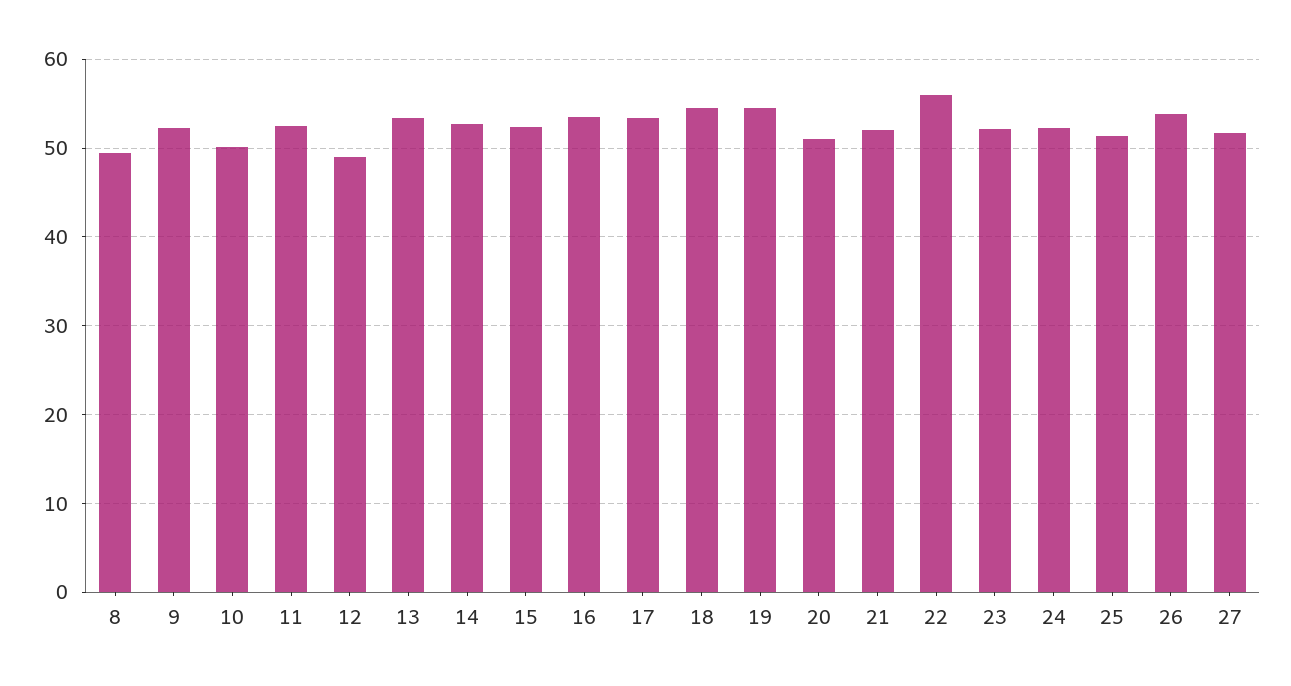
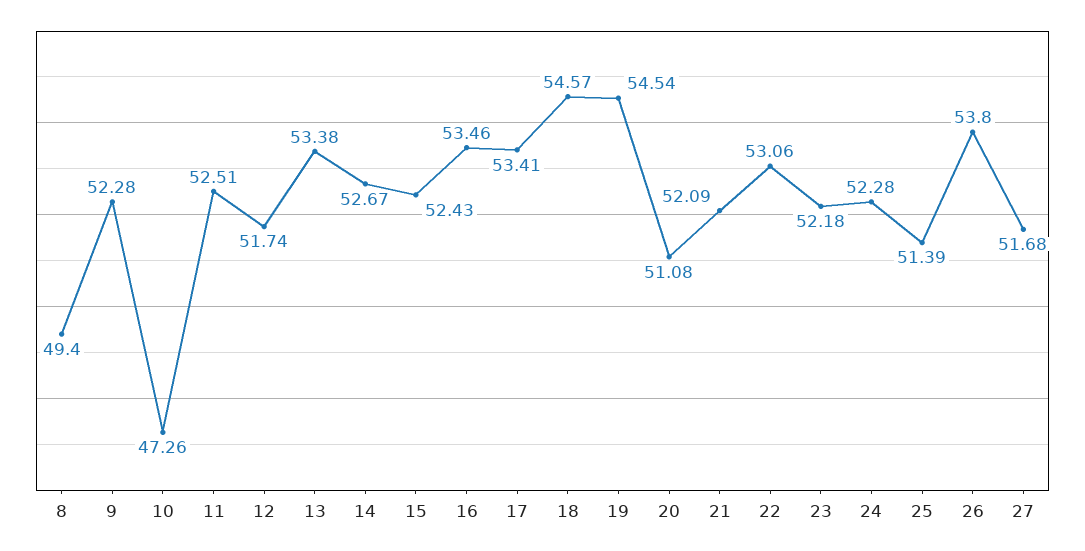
  {
    "8": 49.4,
    "9": 52.28,
-   "10": 50,
+   "10": 47.26,
    "11": 52.51,
-   "12": 49,
+   "12": 51.74,
    "13": 53.38,
    "14": 52.67,
    "15": 52.43,
    "16": 53.46,
    "17": 53.41,
    "18": 54.57,
    "19": 54.54,
    "20": 51.08,
    "21": 52.09,
-   "22": 56,
+   "22": 53.06,
    "23": 52.18,
    "24": 52.28,
    "25": 51.39,
    "26": 53.8,
    "27": 51.68
  }

